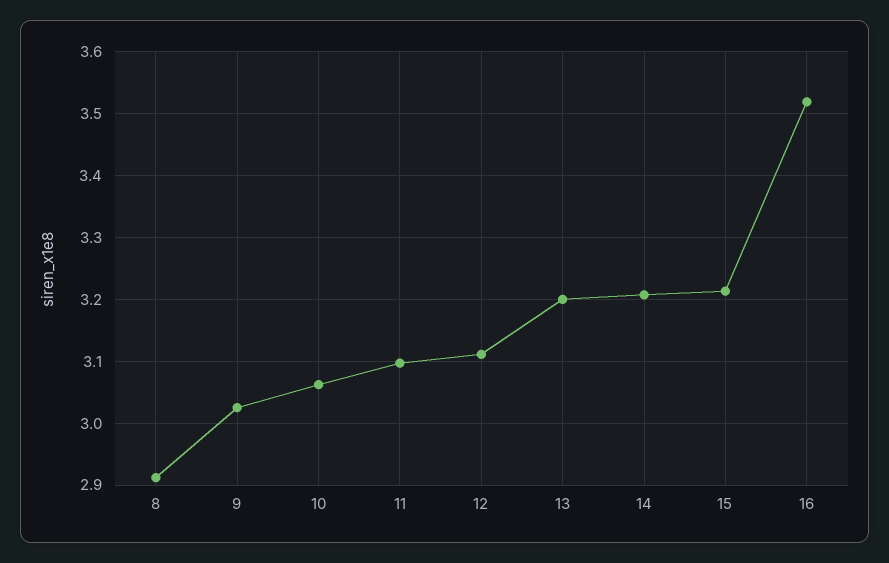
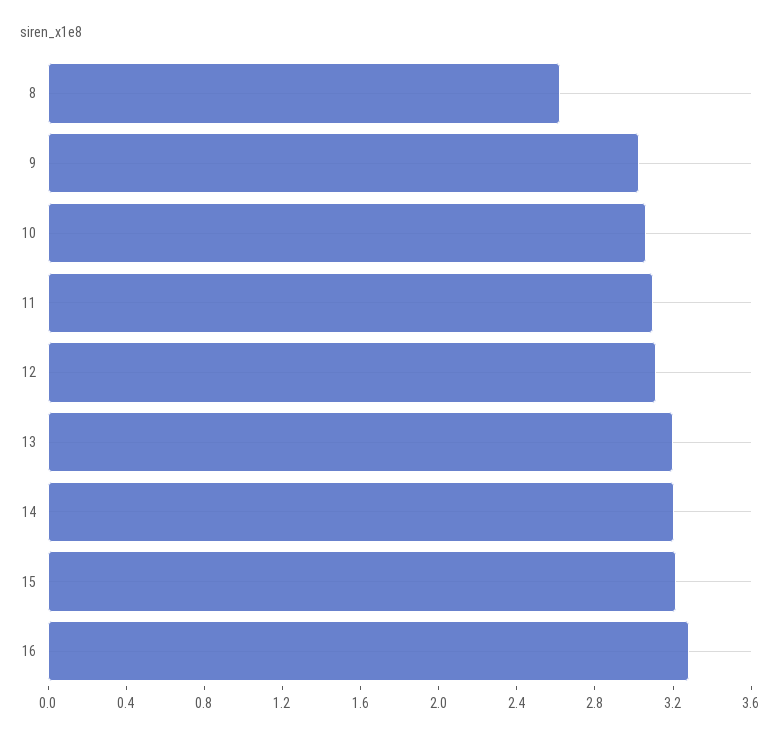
  {
-   "8": 2.91,
+   "8": 2.6,
    "9": 3.03,
    "10": 3.06,
    "11": 3.1,
    "12": 3.11,
    "13": 3.2,
    "14": 3.21,
    "15": 3.21,
-   "16": 3.52
+   "16": 3.3
  }

